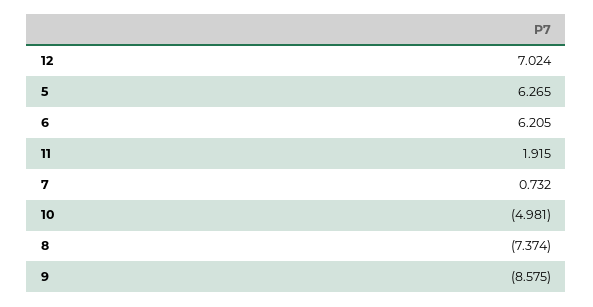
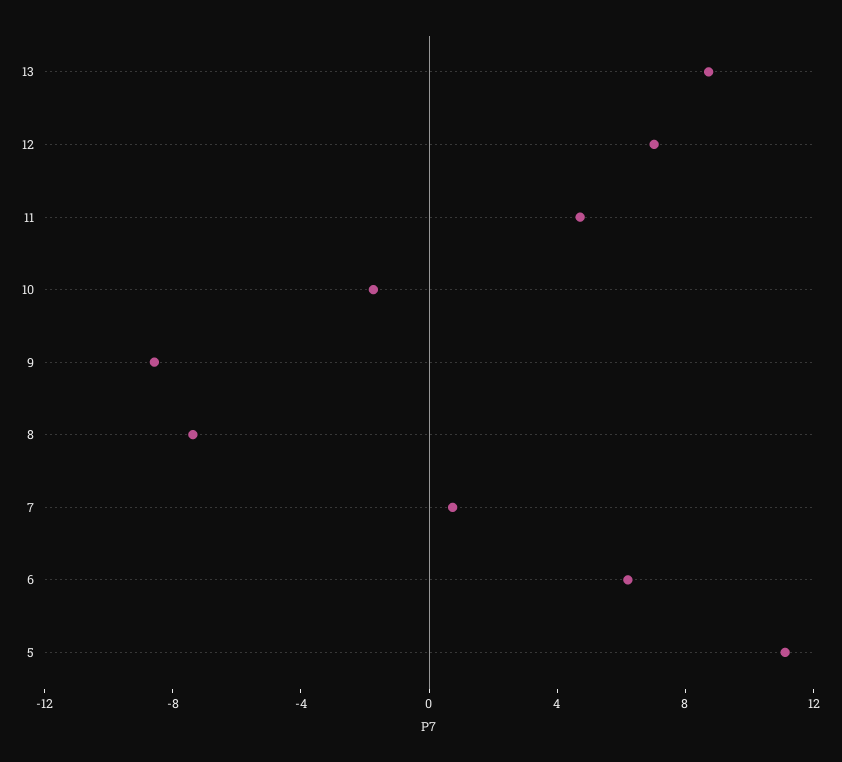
  {
    "12": 7.024,
-   "5": 6.265,
+   "5": 11,
    "6": 6.205,
-   "11": 1.915,
+   "11": 5,
    "7": 0.732,
-   "10": -4.981,
+   "10": -2,
    "8": -7.374,
-   "9": -8.575
+   "9": -8.575,
+   "13": 9
  }

